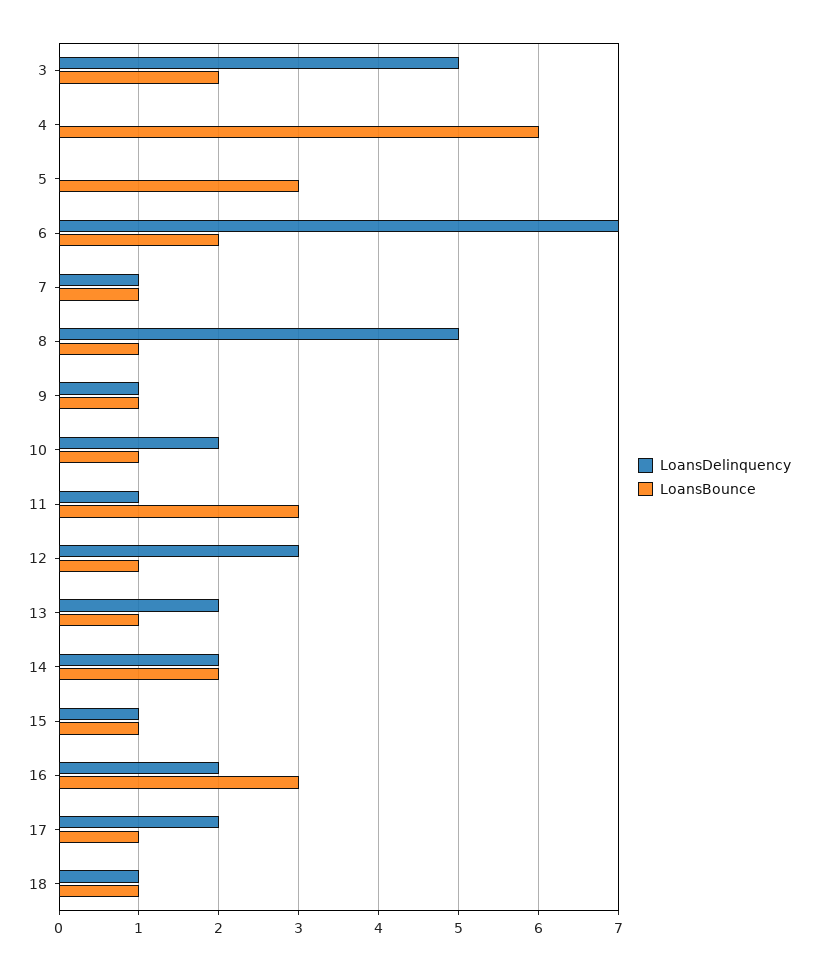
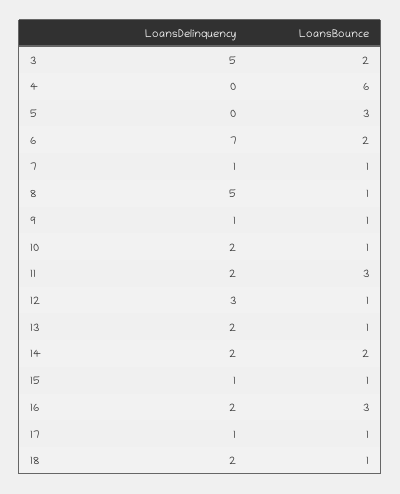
  {
    "LoansDelinquency": {
      "3": 5,
      "4": 0,
      "5": 0,
      "6": 7,
      "7": 1,
      "8": 5,
      "9": 1,
      "10": 2,
-     "11": 1,
+     "11": 2,
      "12": 3,
      "13": 2,
      "14": 2,
      "15": 1,
      "16": 2,
-     "17": 2,
+     "17": 1,
-     "18": 1
+     "18": 2
    },
    "LoansBounce": {
      "3": 2,
      "4": 6,
      "5": 3,
      "6": 2,
      "7": 1,
      "8": 1,
      "9": 1,
      "10": 1,
      "11": 3,
      "12": 1,
      "13": 1,
      "14": 2,
      "15": 1,
      "16": 3,
      "17": 1,
      "18": 1
    }
  }

